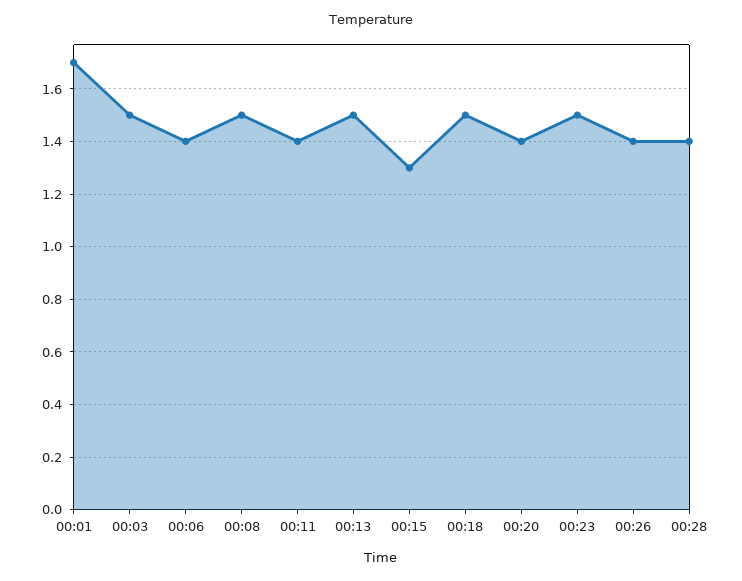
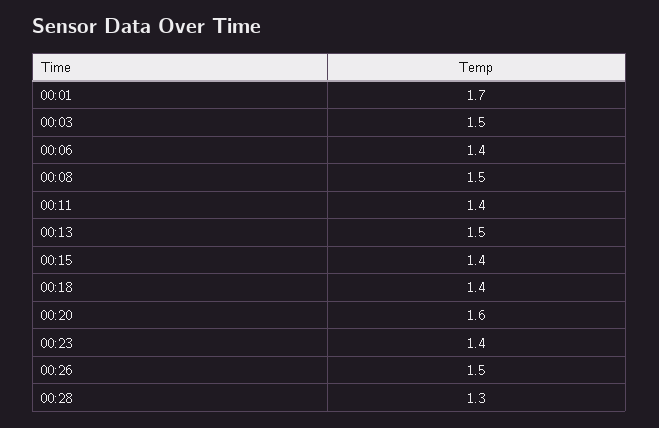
  {
    "00:01": 1.7,
    "00:03": 1.5,
    "00:06": 1.4,
    "00:08": 1.5,
    "00:11": 1.4,
    "00:13": 1.5,
-   "00:15": 1.3,
+   "00:15": 1.4,
-   "00:18": 1.5,
+   "00:18": 1.4,
-   "00:20": 1.4,
+   "00:20": 1.6,
-   "00:23": 1.5,
+   "00:23": 1.4,
-   "00:26": 1.4,
+   "00:26": 1.5,
-   "00:28": 1.4
+   "00:28": 1.3
  }

